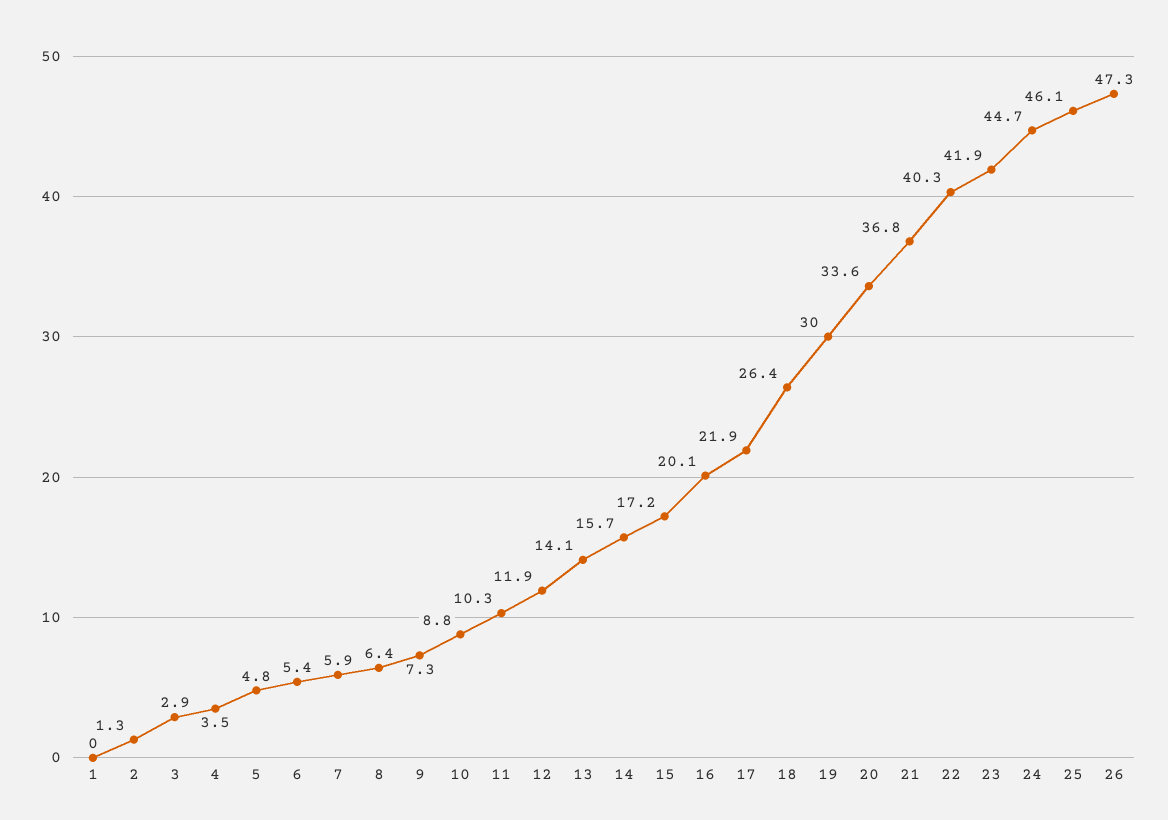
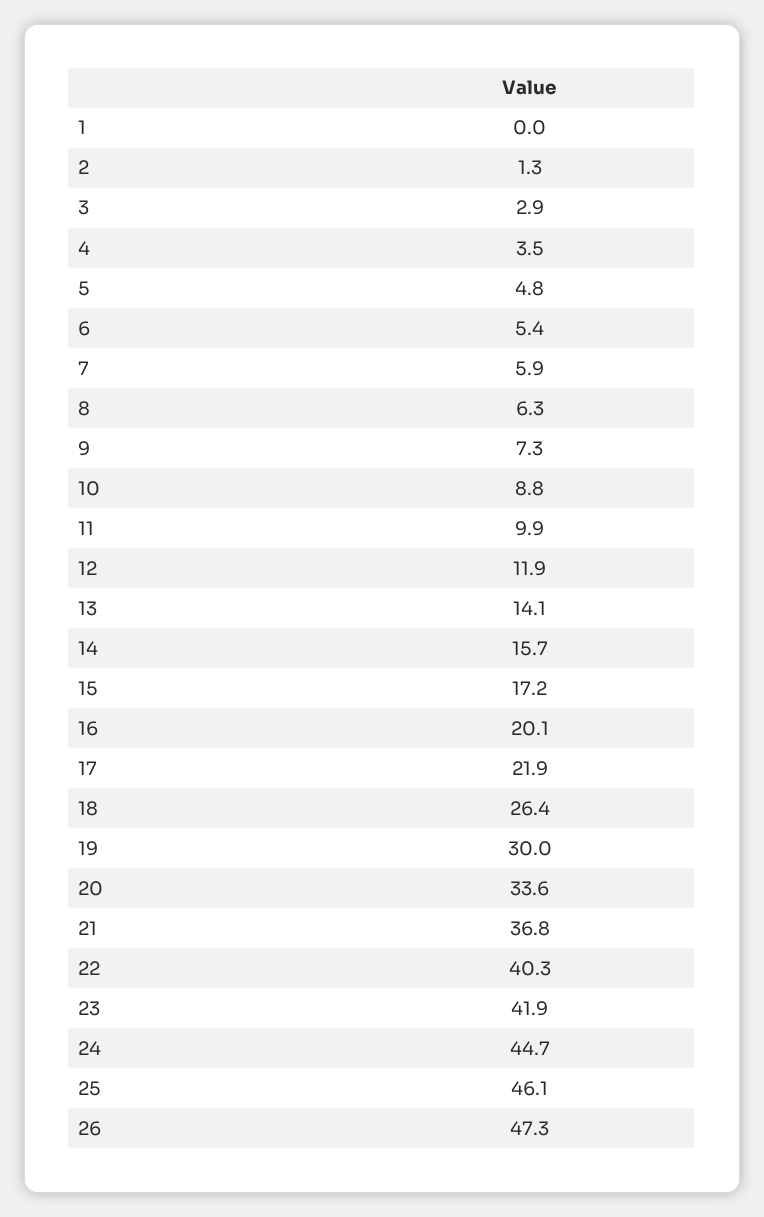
  {
    "1": 0,
    "2": 1.3,
    "3": 2.9,
    "4": 3.5,
    "5": 4.8,
    "6": 5.4,
    "7": 5.9,
-   "8": 6.4,
+   "8": 6.3,
    "9": 7.3,
    "10": 8.8,
-   "11": 10.3,
+   "11": 9.9,
    "12": 11.9,
    "13": 14.1,
    "14": 15.7,
    "15": 17.2,
    "16": 20.1,
    "17": 21.9,
    "18": 26.4,
    "19": 30,
    "20": 33.6,
    "21": 36.8,
    "22": 40.3,
    "23": 41.9,
    "24": 44.7,
    "25": 46.1,
    "26": 47.3
  }

